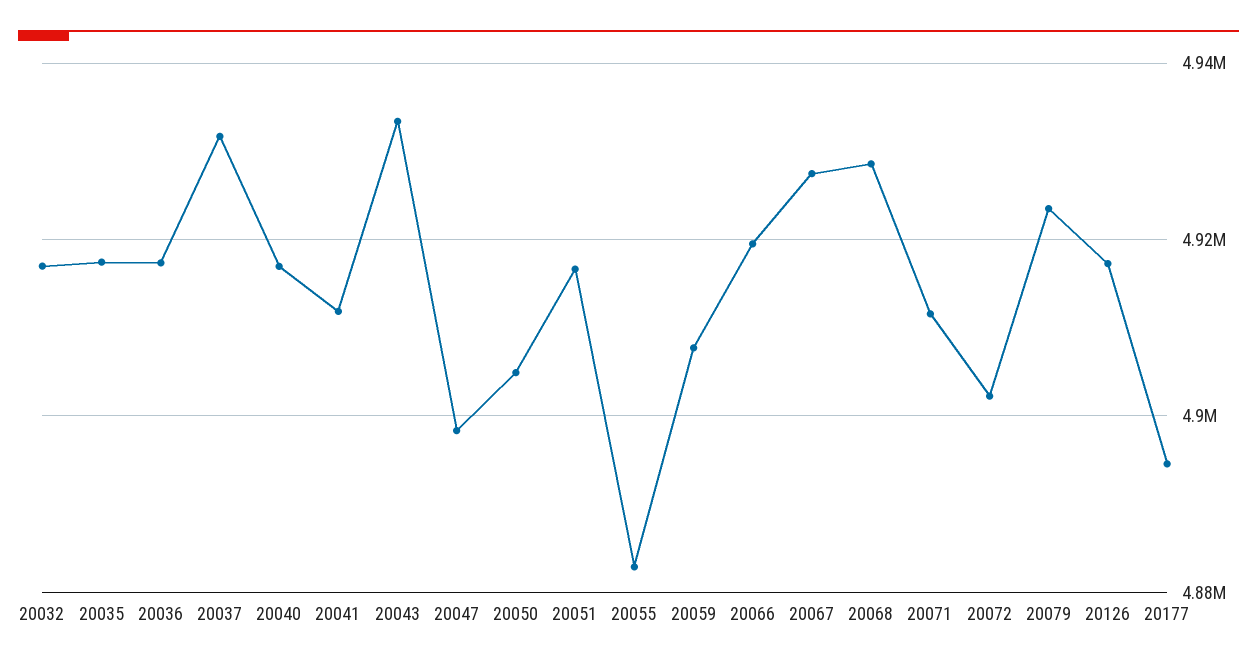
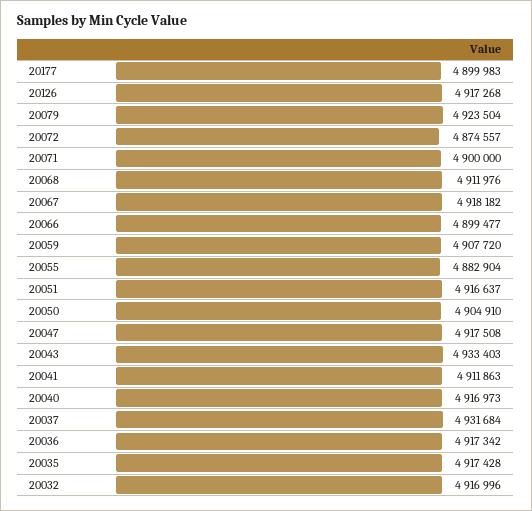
  {
    "20032": 4916996,
    "20035": 4917428,
    "20036": 4917342,
    "20037": 4931684,
    "20040": 4916973,
    "20041": 4911863,
    "20043": 4933403,
-   "20047": 4898000,
+   "20047": 4917508,
    "20050": 4904910,
    "20051": 4916637,
    "20055": 4882904,
    "20059": 4907720,
-   "20066": 4920000,
+   "20066": 4899477,
-   "20067": 4928000,
+   "20067": 4918182,
-   "20068": 4928000,
+   "20068": 4911976,
-   "20071": 4912000,
+   "20071": 4900000,
-   "20072": 4902000,
+   "20072": 4874557,
    "20079": 4923504,
    "20126": 4917268,
-   "20177": 4894000
+   "20177": 4899983
  }

